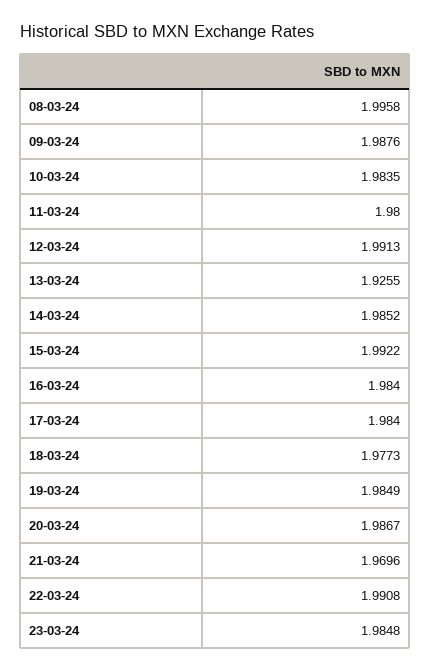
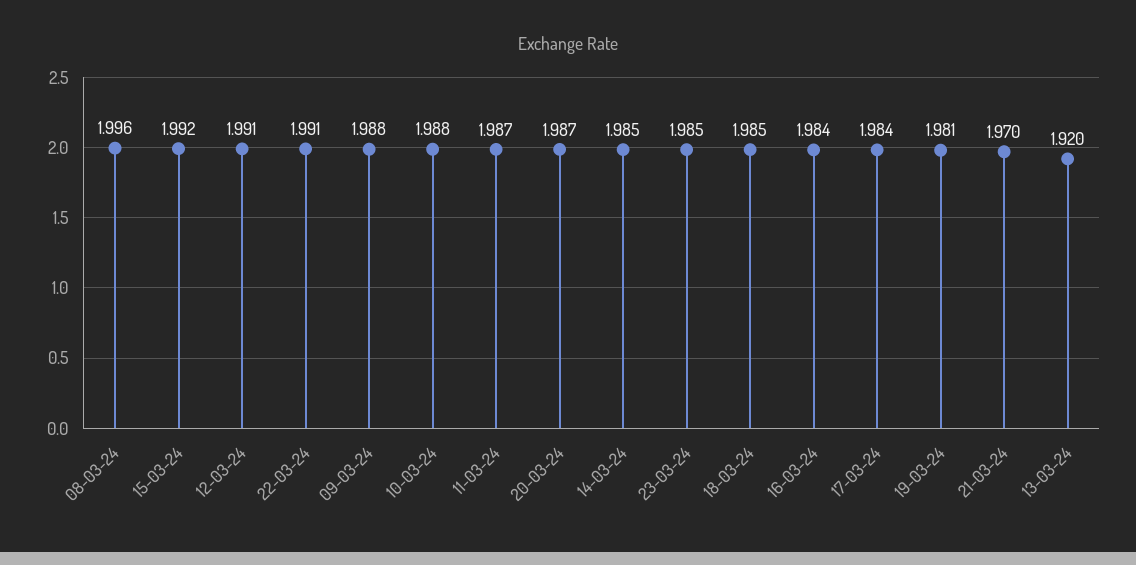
  {
    "08-03-24": 1.9958,
    "09-03-24": 1.9876,
-   "10-03-24": 1.9835,
+   "10-03-24": 1.988,
-   "11-03-24": 1.98,
+   "11-03-24": 1.987,
    "12-03-24": 1.9913,
-   "13-03-24": 1.9255,
+   "13-03-24": 1.92,
    "14-03-24": 1.9852,
    "15-03-24": 1.9922,
    "16-03-24": 1.984,
    "17-03-24": 1.984,
-   "18-03-24": 1.9773,
+   "18-03-24": 1.985,
-   "19-03-24": 1.9849,
+   "19-03-24": 1.981,
    "20-03-24": 1.9867,
    "21-03-24": 1.9696,
    "22-03-24": 1.9908,
    "23-03-24": 1.9848
  }

